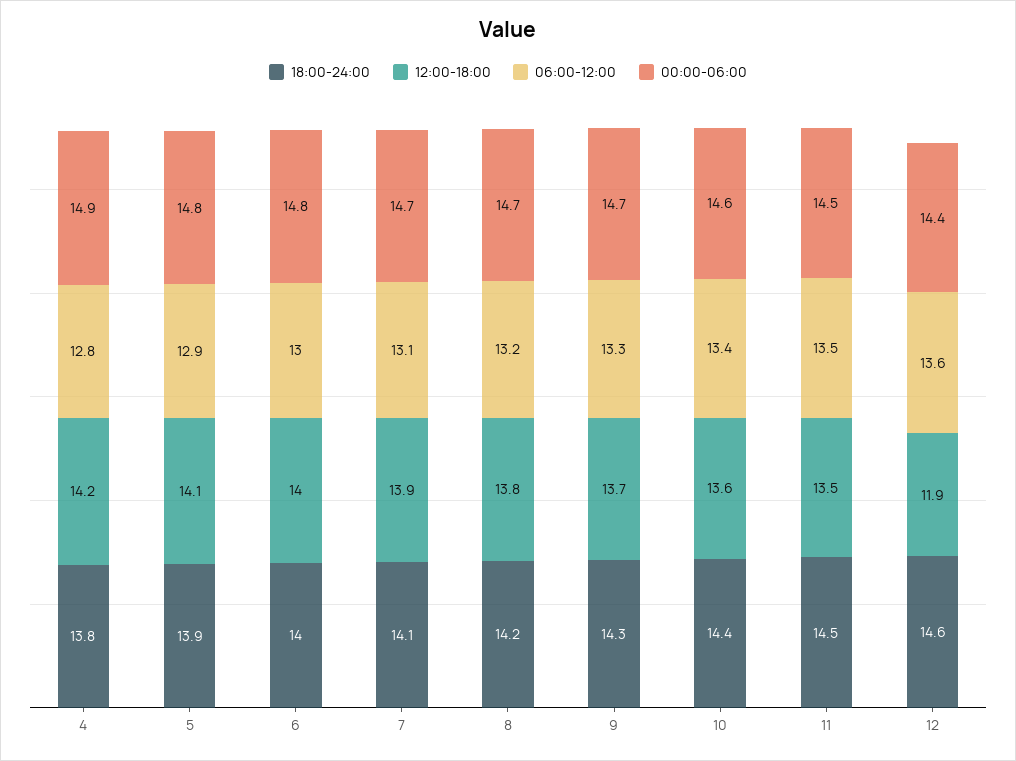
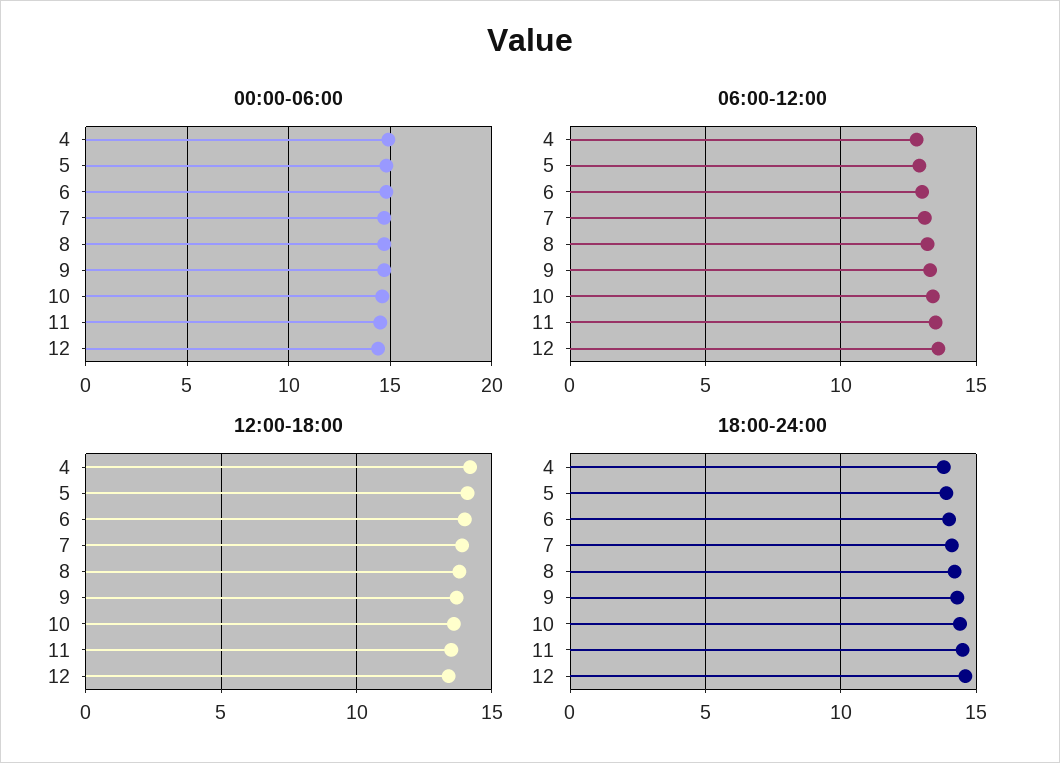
  {
    "18:00-24:00": {
      "4": 13.8,
      "5": 13.9,
      "6": 14,
      "7": 14.1,
      "8": 14.2,
      "9": 14.3,
      "10": 14.4,
      "11": 14.5,
      "12": 14.6
    },
    "12:00-18:00": {
      "4": 14.2,
      "5": 14.1,
      "6": 14,
      "7": 13.9,
      "8": 13.8,
      "9": 13.7,
      "10": 13.6,
      "11": 13.5,
-     "12": 11.9
+     "12": 13.5
    },
    "06:00-12:00": {
      "4": 12.8,
      "5": 12.9,
      "6": 13,
      "7": 13.1,
      "8": 13.2,
      "9": 13.3,
      "10": 13.4,
      "11": 13.5,
      "12": 13.6
    },
    "00:00-06:00": {
      "4": 14.9,
      "5": 14.8,
      "6": 14.8,
      "7": 14.7,
      "8": 14.7,
      "9": 14.7,
      "10": 14.6,
      "11": 14.5,
      "12": 14.4
    }
  }

